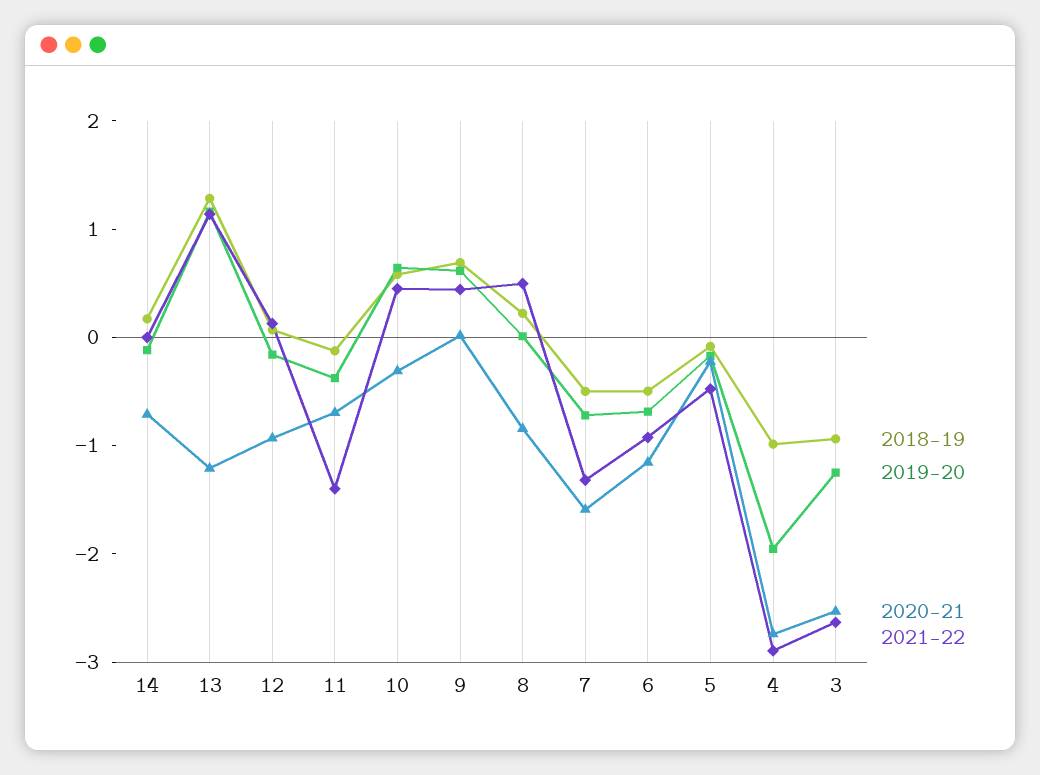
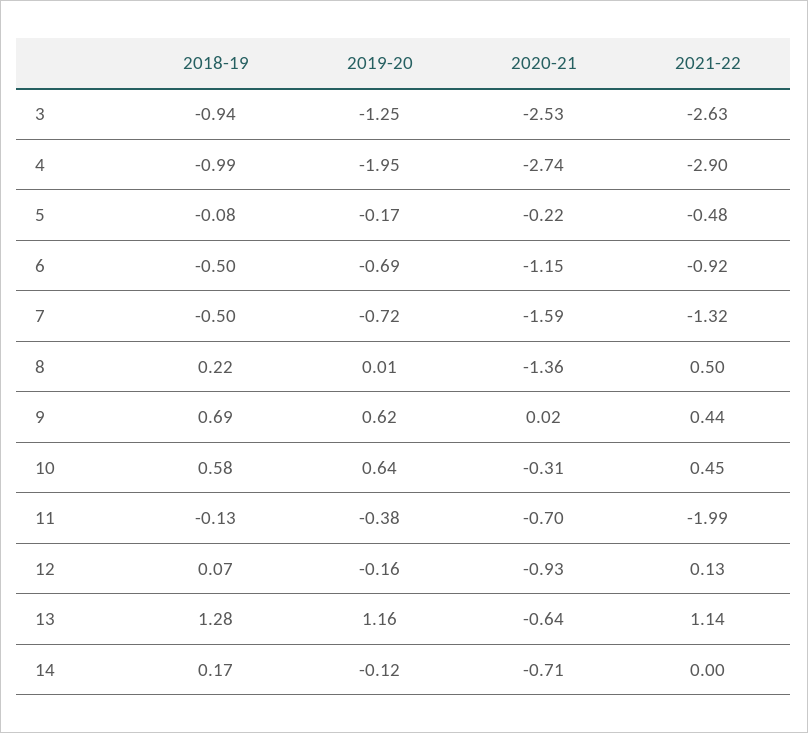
  {
    "2018-19": {
      "14": 0.17,
      "13": 1.28,
      "12": 0.07,
      "11": -0.13,
      "10": 0.58,
      "9": 0.69,
      "8": 0.22,
      "7": -0.5,
      "6": -0.5,
      "5": -0.08,
      "4": -0.99,
      "3": -0.94
    },
    "2019-20": {
      "14": -0.12,
      "13": 1.16,
      "12": -0.16,
      "11": -0.38,
      "10": 0.64,
      "9": 0.62,
      "8": 0.01,
      "7": -0.72,
      "6": -0.69,
      "5": -0.17,
      "4": -1.95,
      "3": -1.25
    },
    "2020-21": {
      "14": -0.71,
-     "13": -1.2,
+     "13": -0.64,
      "12": -0.93,
      "11": -0.7,
      "10": -0.31,
      "9": 0.02,
-     "8": -0.8,
+     "8": -1.36,
      "7": -1.59,
      "6": -1.15,
      "5": -0.22,
      "4": -2.74,
      "3": -2.53
    },
    "2021-22": {
      "14": 0,
      "13": 1.14,
      "12": 0.13,
-     "11": -1.4,
+     "11": -1.99,
      "10": 0.45,
      "9": 0.44,
      "8": 0.5,
      "7": -1.32,
      "6": -0.92,
      "5": -0.48,
      "4": -2.9,
      "3": -2.63
    }
  }

